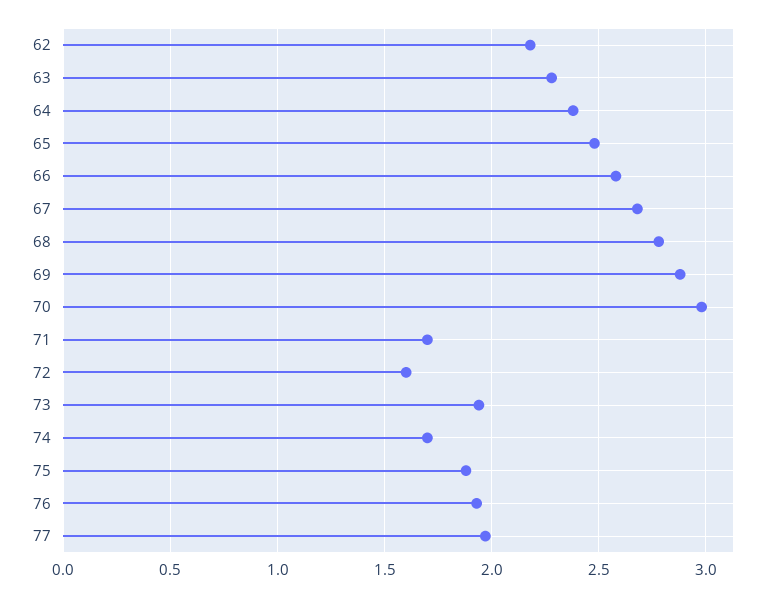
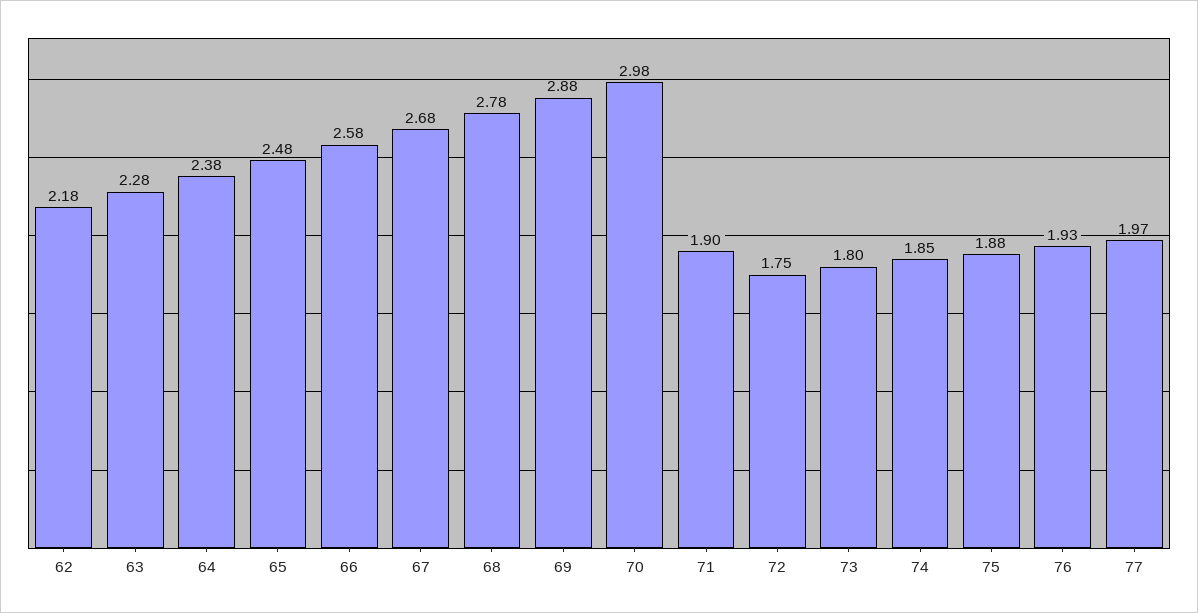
  {
    "62": 2.18,
    "63": 2.28,
    "64": 2.38,
    "65": 2.48,
    "66": 2.58,
    "67": 2.68,
    "68": 2.78,
    "69": 2.88,
    "70": 2.98,
-   "71": 1.7,
+   "71": 1.9,
-   "72": 1.6,
+   "72": 1.75,
-   "73": 1.95,
+   "73": 1.8,
-   "74": 1.7,
+   "74": 1.85,
    "75": 1.88,
    "76": 1.93,
    "77": 1.97
  }

